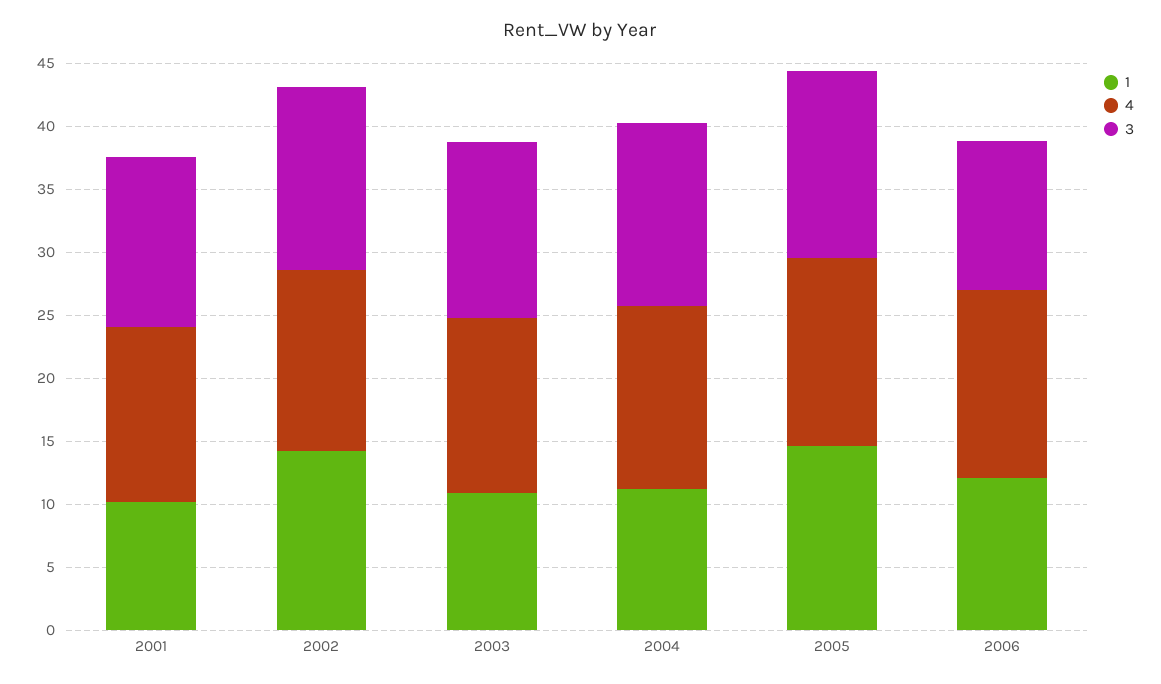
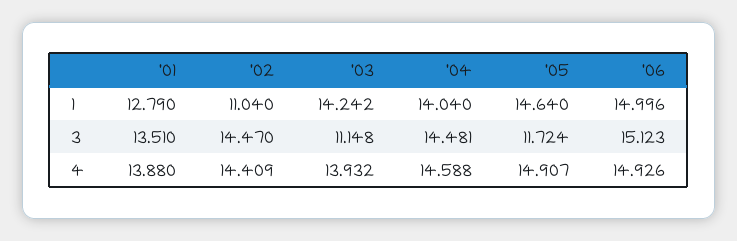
  {
    "1": {
-     "2001": 10,
+     "2001": 12.79,
-     "2002": 14,
+     "2002": 11.04,
-     "2003": 11,
+     "2003": 14.242,
-     "2004": 11,
+     "2004": 14.04,
      "2005": 14.64,
-     "2006": 12
+     "2006": 14.996
    },
    "4": {
      "2001": 13.88,
      "2002": 14.409,
      "2003": 13.932,
      "2004": 14.588,
      "2005": 14.907,
      "2006": 14.926
    },
    "3": {
      "2001": 13.51,
      "2002": 14.47,
-     "2003": 14,
+     "2003": 11.148,
      "2004": 14.481,
-     "2005": 15,
+     "2005": 11.724,
-     "2006": 12
+     "2006": 15.123
    }
  }

